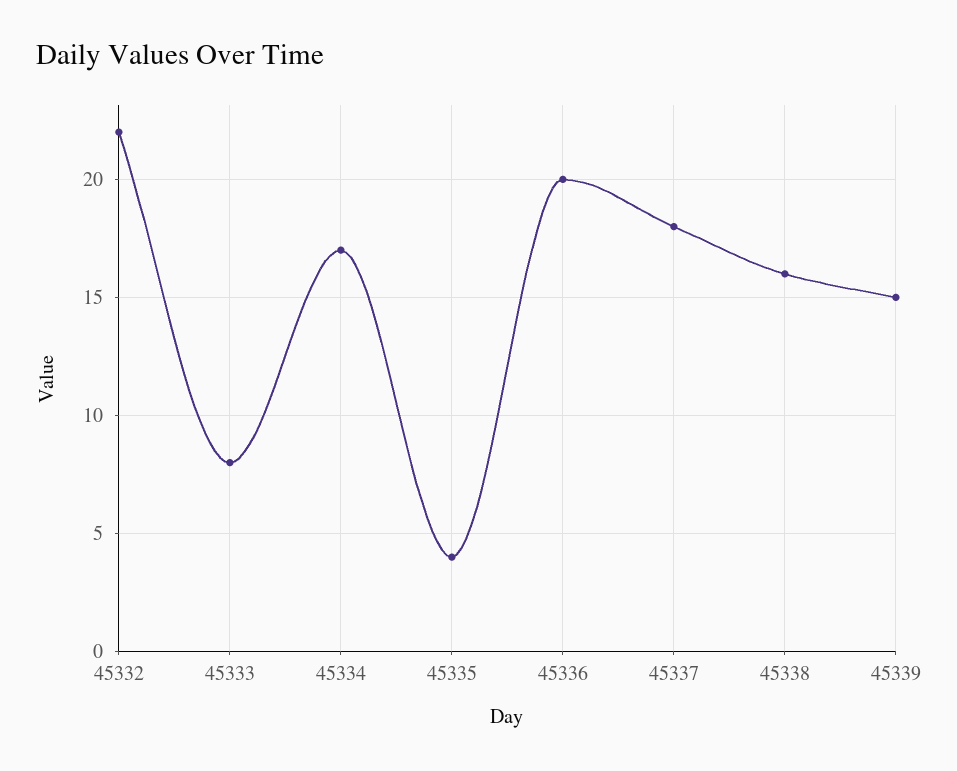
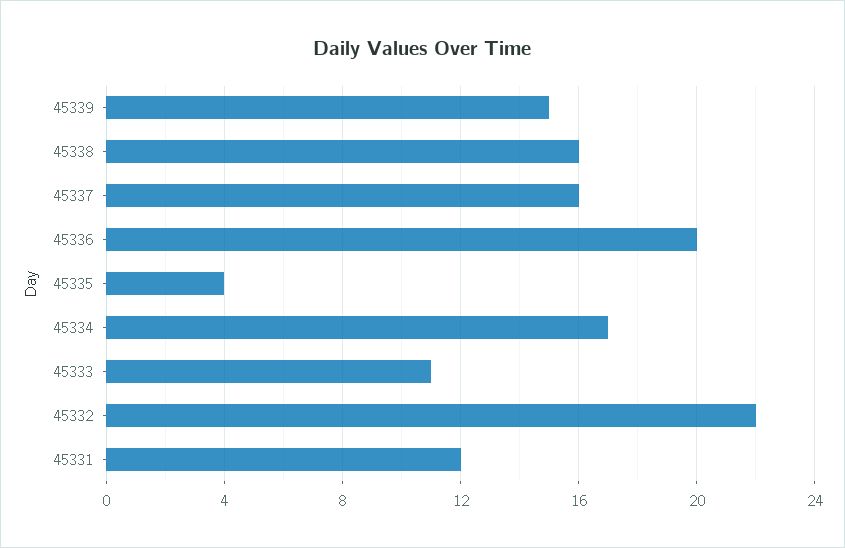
  {
    "45332": 22,
-   "45333": 8,
+   "45333": 11,
    "45334": 17,
    "45335": 4,
    "45336": 20,
-   "45337": 18,
+   "45337": 16,
    "45338": 16,
-   "45339": 15
+   "45339": 15,
+   "45331": 12
  }

